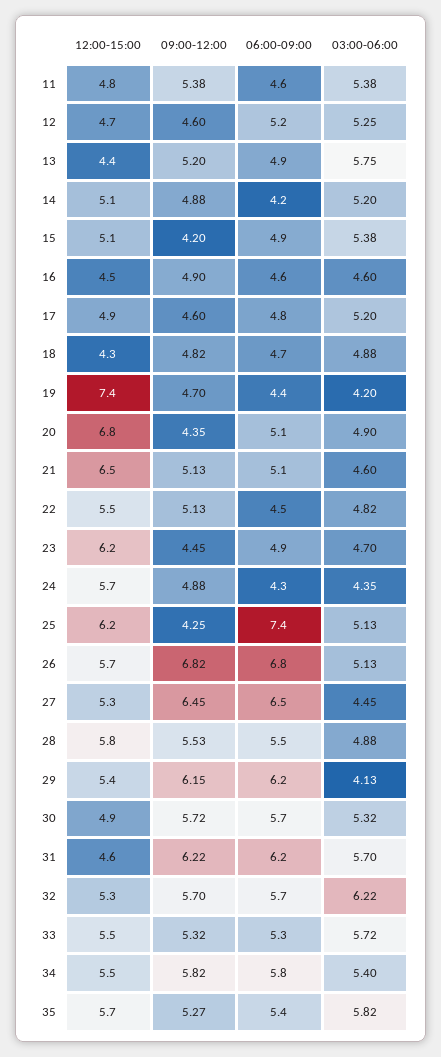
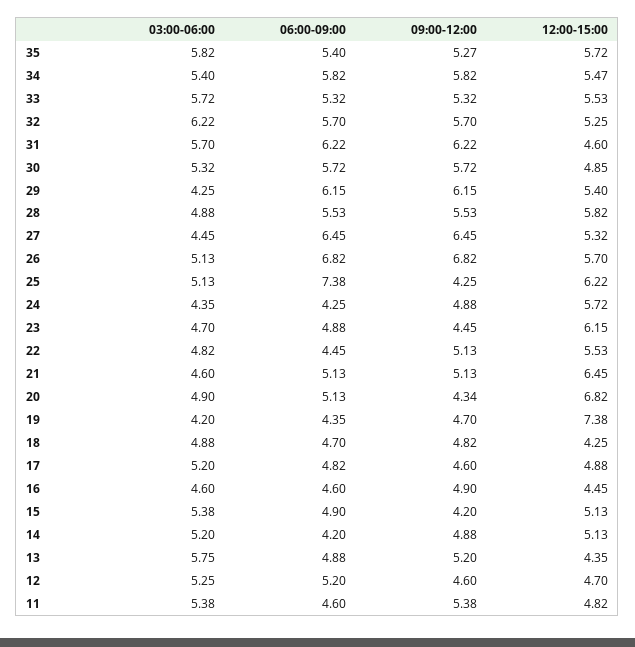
  {
    "12:00-15:00": {
      "11": 4.82,
      "12": 4.7,
      "13": 4.35,
      "14": 5.13,
      "15": 5.13,
      "16": 4.45,
      "17": 4.88,
      "18": 4.25,
      "19": 7.38,
      "20": 6.82,
      "21": 6.45,
      "22": 5.53,
      "23": 6.15,
      "24": 5.72,
      "25": 6.22,
      "26": 5.7,
      "27": 5.32,
      "28": 5.82,
      "29": 5.4,
      "30": 4.85,
      "31": 4.6,
      "32": 5.25,
      "33": 5.53,
      "34": 5.47,
      "35": 5.72
    },
    "09:00-12:00": {
      "11": 5.38,
      "12": 4.6,
      "13": 5.2,
      "14": 4.88,
      "15": 4.2,
      "16": 4.9,
      "17": 4.6,
      "18": 4.82,
      "19": 4.7,
-     "20": 4.35,
+     "20": 4.34,
      "21": 5.13,
      "22": 5.13,
      "23": 4.45,
      "24": 4.88,
      "25": 4.25,
      "26": 6.82,
      "27": 6.45,
      "28": 5.53,
      "29": 6.15,
      "30": 5.72,
      "31": 6.22,
      "32": 5.7,
      "33": 5.32,
      "34": 5.82,
      "35": 5.27
    },
    "06:00-09:00": {
      "11": 4.6,
      "12": 5.2,
      "13": 4.88,
      "14": 4.2,
      "15": 4.9,
      "16": 4.6,
      "17": 4.82,
      "18": 4.7,
      "19": 4.35,
      "20": 5.13,
      "21": 5.13,
      "22": 4.45,
      "23": 4.88,
      "24": 4.25,
      "25": 7.38,
      "26": 6.82,
      "27": 6.45,
      "28": 5.53,
      "29": 6.15,
      "30": 5.72,
      "31": 6.22,
      "32": 5.7,
      "33": 5.32,
      "34": 5.82,
      "35": 5.4
    },
    "03:00-06:00": {
      "11": 5.38,
      "12": 5.25,
      "13": 5.75,
      "14": 5.2,
      "15": 5.38,
      "16": 4.6,
      "17": 5.2,
      "18": 4.88,
      "19": 4.2,
      "20": 4.9,
      "21": 4.6,
      "22": 4.82,
      "23": 4.7,
      "24": 4.35,
      "25": 5.13,
      "26": 5.13,
      "27": 4.45,
      "28": 4.88,
-     "29": 4.13,
+     "29": 4.25,
      "30": 5.32,
      "31": 5.7,
      "32": 6.22,
      "33": 5.72,
      "34": 5.4,
      "35": 5.82
    }
  }

